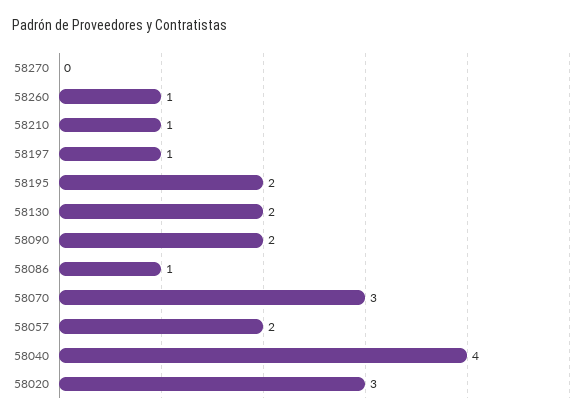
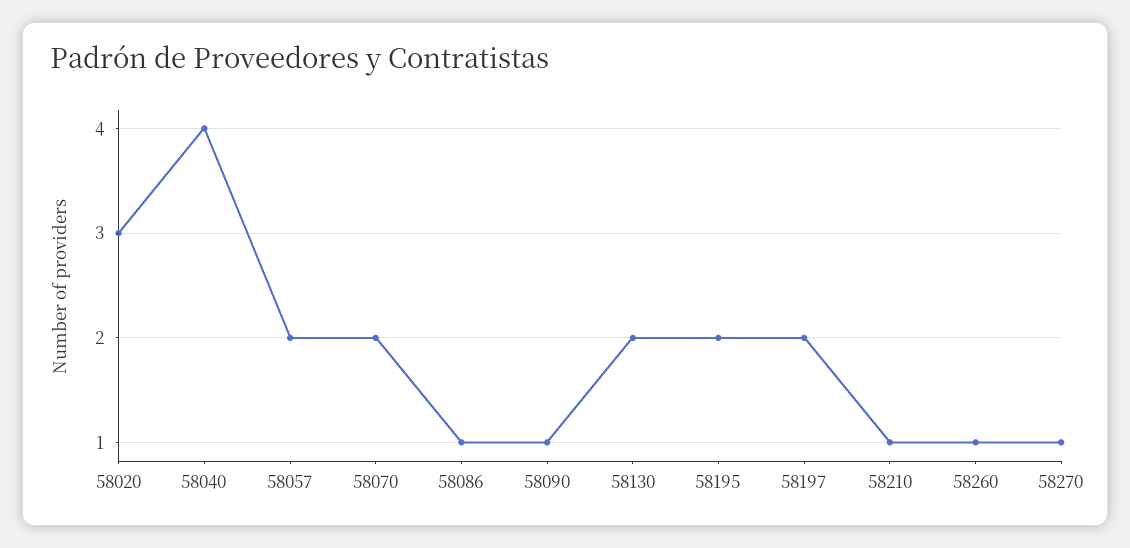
  {
-   "58270": 0,
+   "58270": 1,
    "58260": 1,
    "58210": 1,
-   "58197": 1,
+   "58197": 2,
    "58195": 2,
    "58130": 2,
-   "58090": 2,
+   "58090": 1,
    "58086": 1,
-   "58070": 3,
+   "58070": 2,
    "58057": 2,
    "58040": 4,
    "58020": 3
  }

